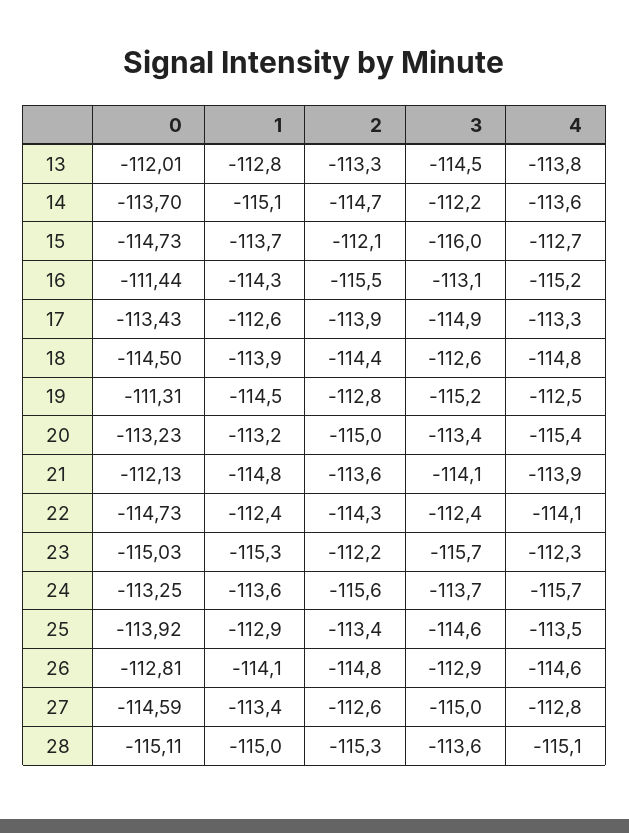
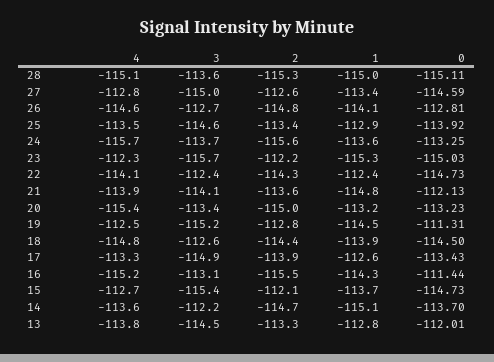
  {
    "0": {
      "13": -112.01,
      "14": -113.7,
      "15": -114.73,
      "16": -111.44,
      "17": -113.43,
      "18": -114.5,
      "19": -111.31,
      "20": -113.23,
      "21": -112.13,
      "22": -114.73,
      "23": -115.03,
      "24": -113.25,
      "25": -113.92,
      "26": -112.81,
      "27": -114.59,
      "28": -115.11
    },
    "1": {
      "13": -112.8,
      "14": -115.1,
      "15": -113.7,
      "16": -114.3,
      "17": -112.6,
      "18": -113.9,
      "19": -114.5,
      "20": -113.2,
      "21": -114.8,
      "22": -112.4,
      "23": -115.3,
      "24": -113.6,
      "25": -112.9,
      "26": -114.1,
      "27": -113.4,
      "28": -115
    },
    "2": {
      "13": -113.3,
      "14": -114.7,
      "15": -112.1,
      "16": -115.5,
      "17": -113.9,
      "18": -114.4,
      "19": -112.8,
      "20": -115,
      "21": -113.6,
      "22": -114.3,
      "23": -112.2,
      "24": -115.6,
      "25": -113.4,
      "26": -114.8,
      "27": -112.6,
      "28": -115.3
    },
    "3": {
      "13": -114.5,
      "14": -112.2,
-     "15": -116,
+     "15": -115.4,
      "16": -113.1,
      "17": -114.9,
      "18": -112.6,
      "19": -115.2,
      "20": -113.4,
      "21": -114.1,
      "22": -112.4,
      "23": -115.7,
      "24": -113.7,
      "25": -114.6,
-     "26": -112.9,
+     "26": -112.7,
      "27": -115,
      "28": -113.6
    },
    "4": {
      "13": -113.8,
      "14": -113.6,
      "15": -112.7,
      "16": -115.2,
      "17": -113.3,
      "18": -114.8,
      "19": -112.5,
      "20": -115.4,
      "21": -113.9,
      "22": -114.1,
      "23": -112.3,
      "24": -115.7,
      "25": -113.5,
      "26": -114.6,
      "27": -112.8,
      "28": -115.1
    }
  }

